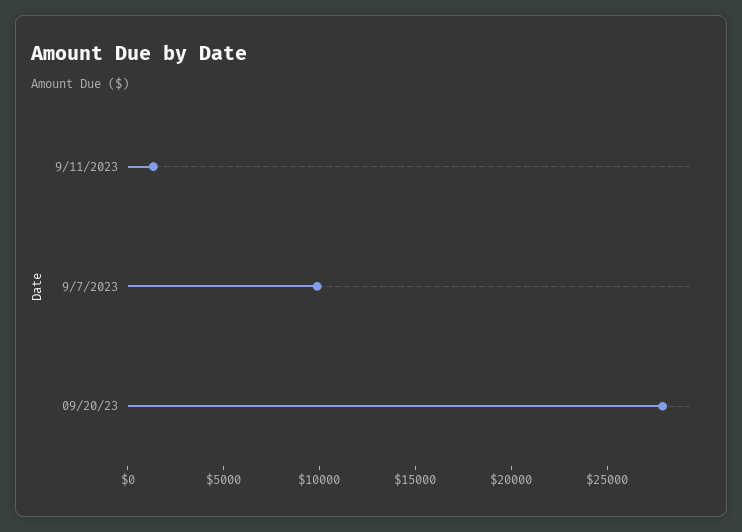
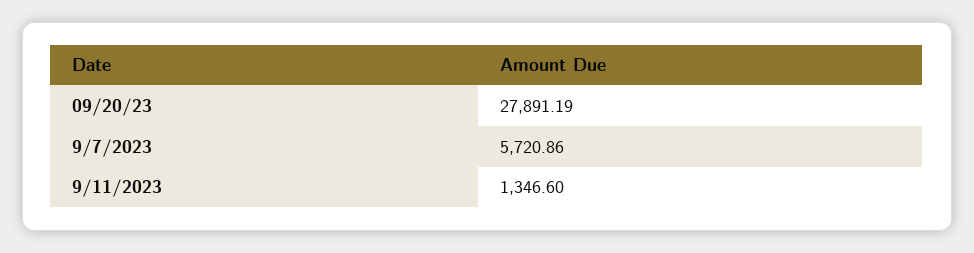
  {
    "9/11/2023": 1346.6,
-   "9/7/2023": 10000,
+   "9/7/2023": 5720.86,
    "09/20/23": 27891.19
  }

